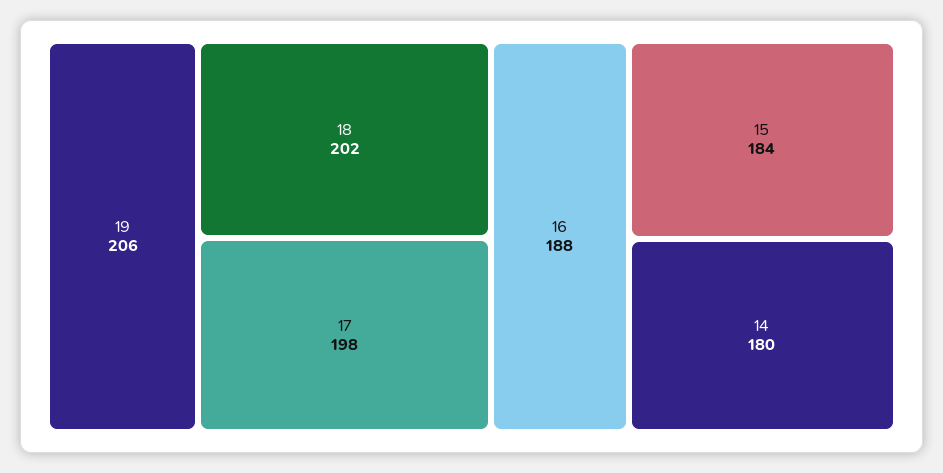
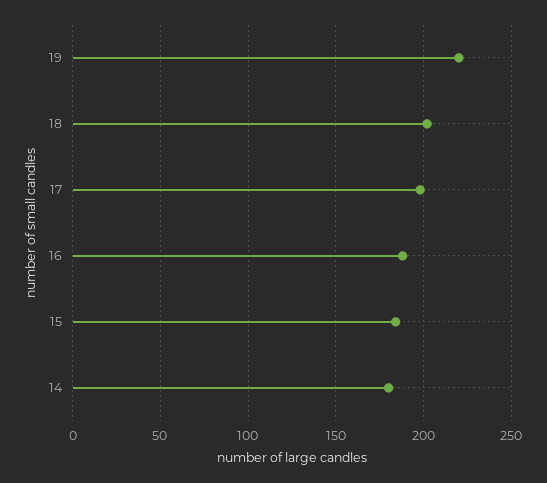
  {
-   "19": 206,
+   "19": 220,
    "18": 202,
    "17": 198,
    "16": 188,
    "15": 184,
    "14": 180
  }

